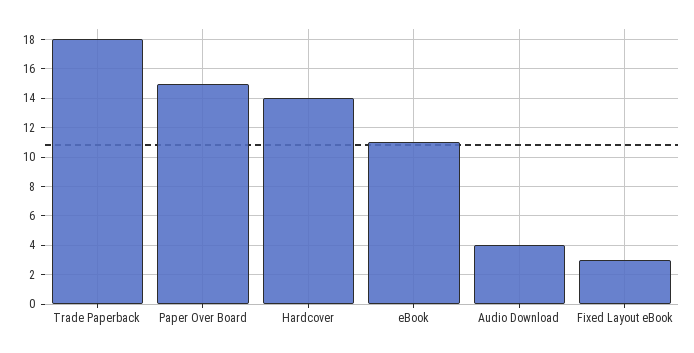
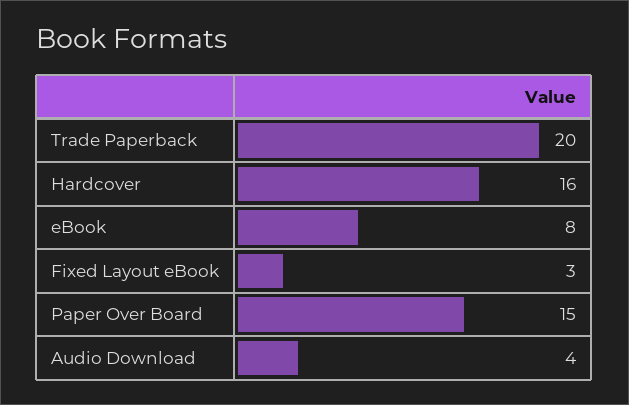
  {
-   "Trade Paperback": 18,
+   "Trade Paperback": 20,
    "Paper Over Board": 15,
-   "Hardcover": 14,
+   "Hardcover": 16,
-   "eBook": 11,
+   "eBook": 8,
    "Audio Download": 4,
    "Fixed Layout eBook": 3
  }

